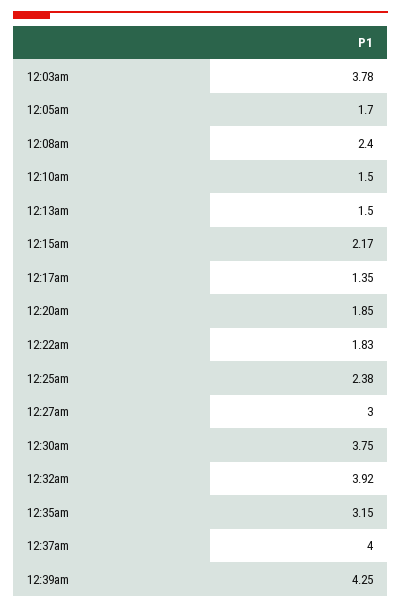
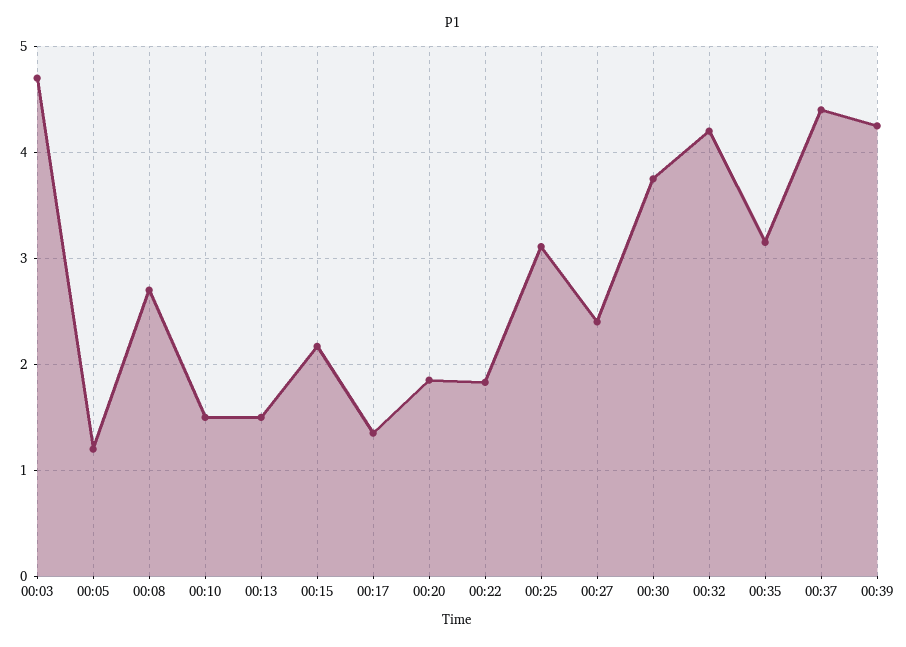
  {
-   "12:03am": 3.78,
+   "12:03am": 4.7,
-   "12:05am": 1.7,
+   "12:05am": 1.2,
-   "12:08am": 2.4,
+   "12:08am": 2.7,
    "12:10am": 1.5,
    "12:13am": 1.5,
    "12:15am": 2.17,
    "12:17am": 1.35,
    "12:20am": 1.85,
    "12:22am": 1.83,
-   "12:25am": 2.38,
+   "12:25am": 3.1,
-   "12:27am": 3,
+   "12:27am": 2.4,
    "12:30am": 3.75,
-   "12:32am": 3.92,
+   "12:32am": 4.2,
    "12:35am": 3.15,
-   "12:37am": 4,
+   "12:37am": 4.4,
    "12:39am": 4.25
  }

